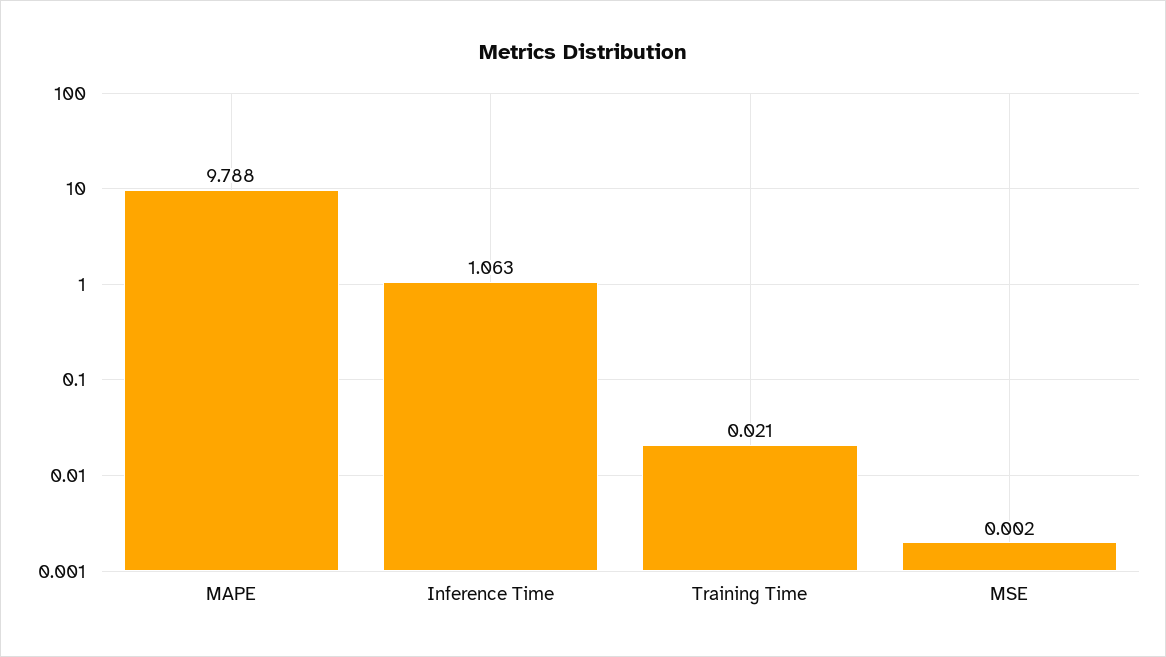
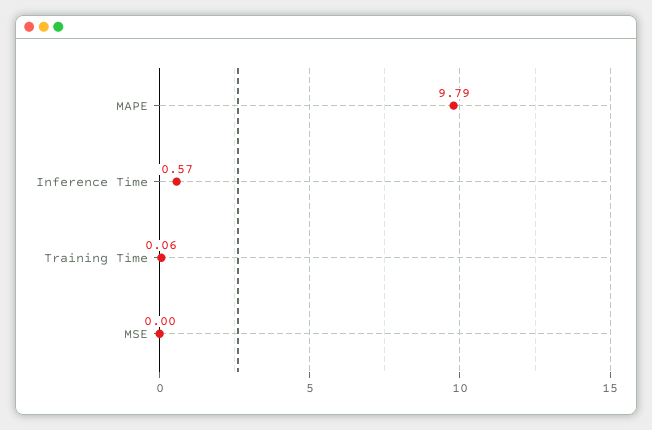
  {
    "MAPE": 9.788,
-   "Inference Time": 1.063,
+   "Inference Time": 0.57,
-   "Training Time": 0.021,
+   "Training Time": 0.06,
    "MSE": 0.002
  }

